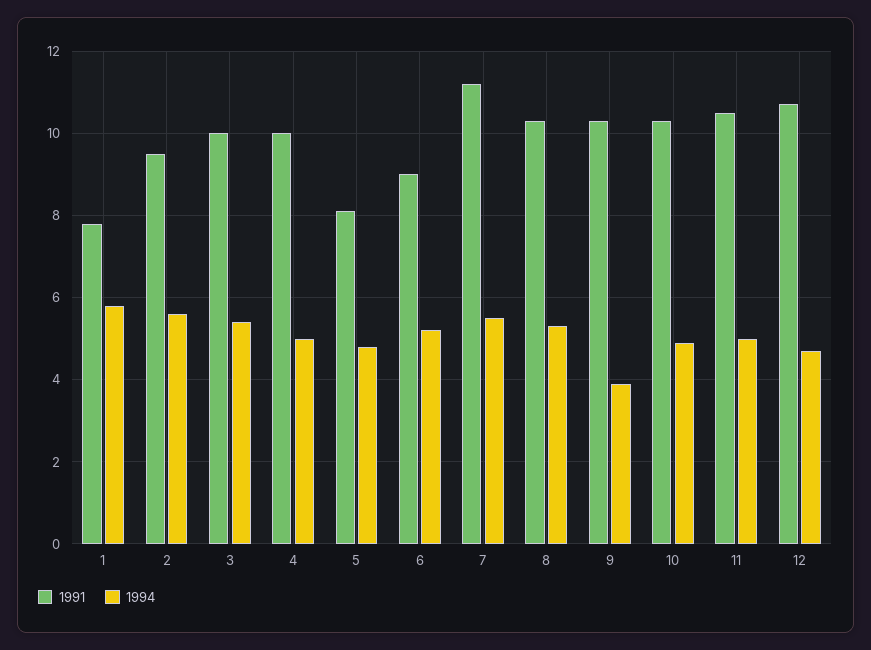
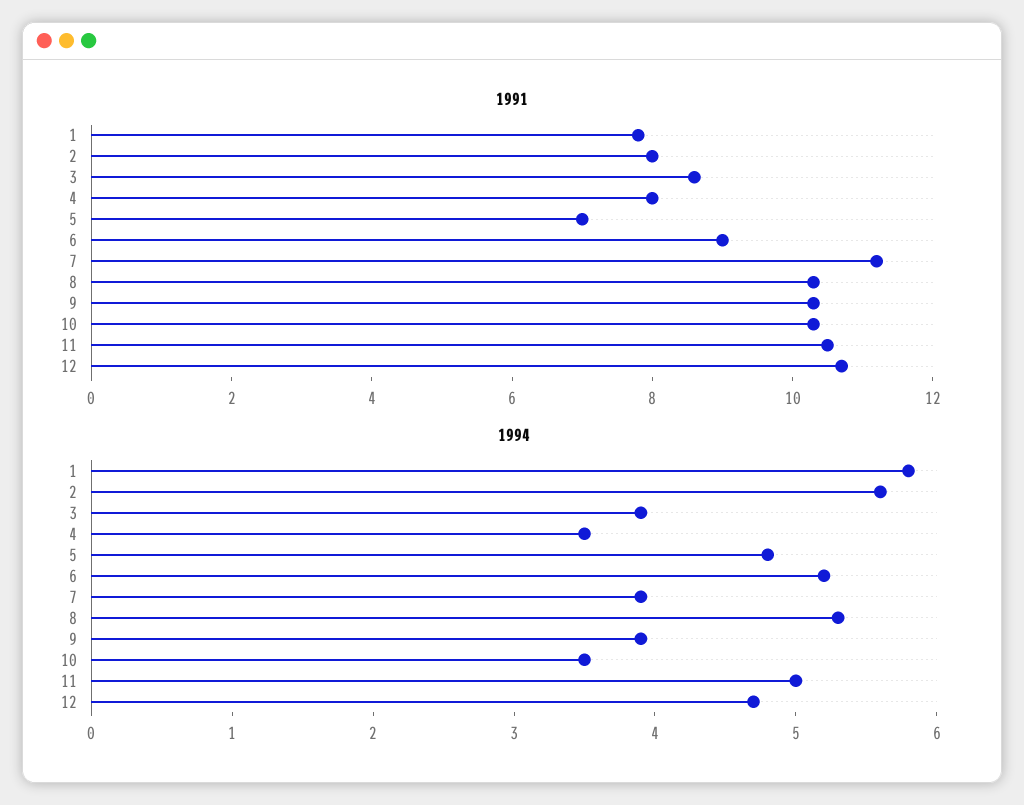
  {
    "1991": {
      "1": 8,
-     "2": 9.5,
+     "2": 8,
-     "3": 10,
+     "3": 8.5,
-     "4": 10,
+     "4": 8,
-     "5": 8,
+     "5": 7,
      "6": 9,
      "7": 11,
      "8": 10.5,
      "9": 10.5,
      "10": 10.5,
      "11": 10.5,
      "12": 10.5
    },
    "1994": {
      "1": 5.8,
      "2": 5.6,
-     "3": 5.5,
+     "3": 3.9,
-     "4": 5,
+     "4": 3.5,
      "5": 4.8,
      "6": 5.2,
-     "7": 5.5,
+     "7": 3.9,
      "8": 5.3,
      "9": 3.9,
-     "10": 5,
+     "10": 3.5,
      "11": 5,
      "12": 4.7
    }
  }

